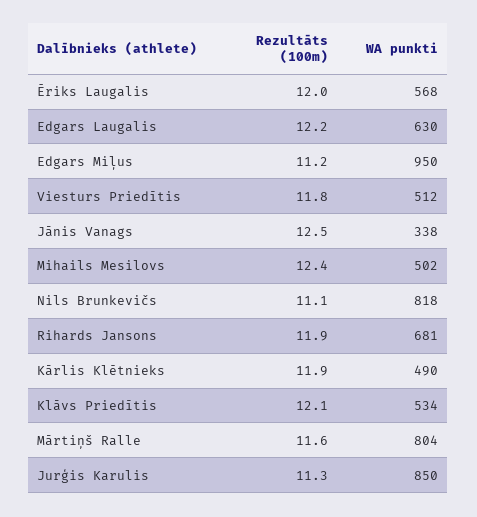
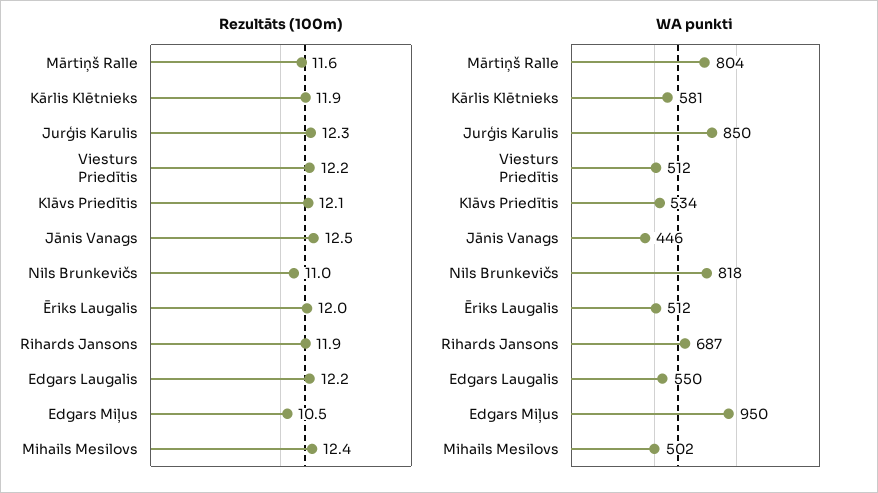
  {
    "Rezultāts (100m)": {
      "Ēriks Laugalis": 12,
      "Edgars Laugalis": 12.2,
-     "Edgars Miļus": 11.2,
+     "Edgars Miļus": 10.5,
-     "Viesturs Priedītis": 11.8,
+     "Viesturs Priedītis": 12.2,
      "Jānis Vanags": 12.5,
      "Mihails Mesilovs": 12.4,
-     "Nils Brunkevičs": 11.1,
+     "Nils Brunkevičs": 11,
      "Rihards Jansons": 11.9,
      "Kārlis Klētnieks": 11.9,
      "Klāvs Priedītis": 12.1,
      "Mārtiņš Ralle": 11.6,
-     "Jurģis Karulis": 11.3
+     "Jurģis Karulis": 12.3
    },
    "WA punkti": {
-     "Ēriks Laugalis": 568,
+     "Ēriks Laugalis": 512,
-     "Edgars Laugalis": 630,
+     "Edgars Laugalis": 550,
      "Edgars Miļus": 950,
      "Viesturs Priedītis": 512,
-     "Jānis Vanags": 338,
+     "Jānis Vanags": 446,
      "Mihails Mesilovs": 502,
      "Nils Brunkevičs": 818,
-     "Rihards Jansons": 681,
+     "Rihards Jansons": 687,
-     "Kārlis Klētnieks": 490,
+     "Kārlis Klētnieks": 581,
      "Klāvs Priedītis": 534,
      "Mārtiņš Ralle": 804,
      "Jurģis Karulis": 850
    }
  }

